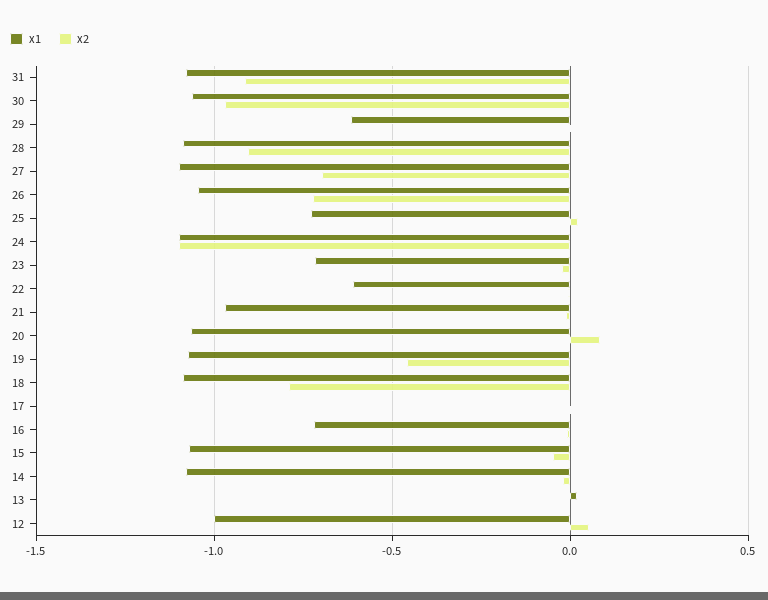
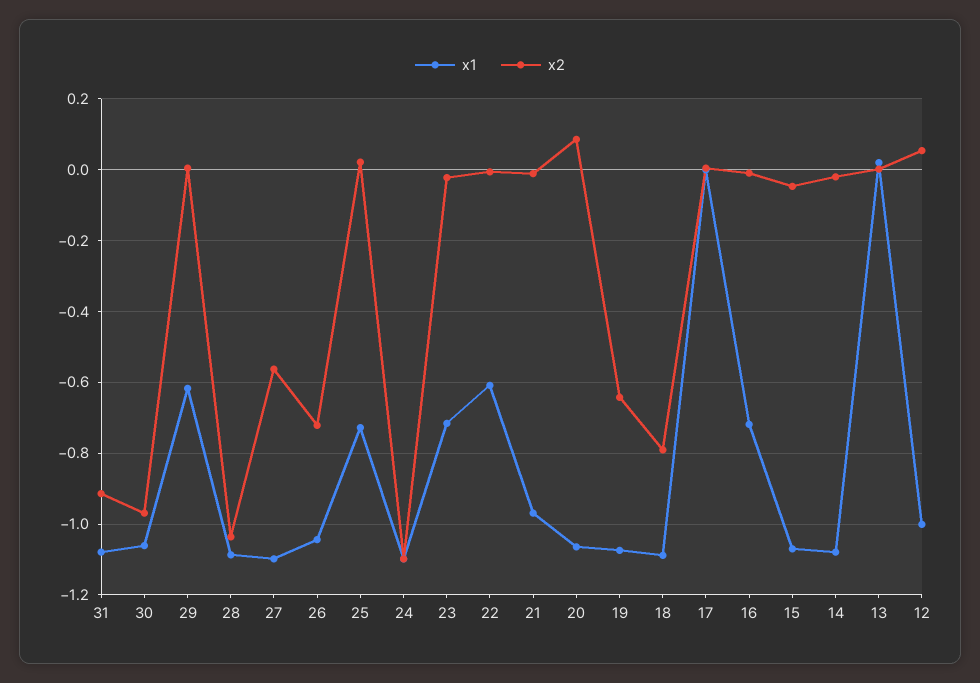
  {
    "x1": {
      "31": -1.08,
      "30": -1.06,
      "29": -0.62,
      "28": -1.08,
      "27": -1.1,
      "26": -1.04,
      "25": -0.72,
      "24": -1.1,
      "23": -0.72,
      "22": -0.6,
      "21": -0.96,
      "20": -1.06,
      "19": -1.08,
      "18": -1.08,
      "17": 0,
      "16": -0.72,
      "15": -1.08,
      "14": -1.08,
      "13": 0.02,
      "12": -1
    },
    "x2": {
      "31": -0.92,
      "30": -0.96,
      "29": 0,
-     "28": -0.9,
+     "28": -1.04,
-     "27": -0.7,
+     "27": -0.56,
      "26": -0.72,
      "25": 0.02,
      "24": -1.1,
      "23": -0.02,
      "22": 0,
      "21": -0.02,
      "20": 0.08,
-     "19": -0.45,
+     "19": -0.64,
      "18": -0.8,
      "17": 0,
      "16": -0.02,
      "15": -0.04,
      "14": -0.02,
      "13": 0,
      "12": 0.06
    }
  }

